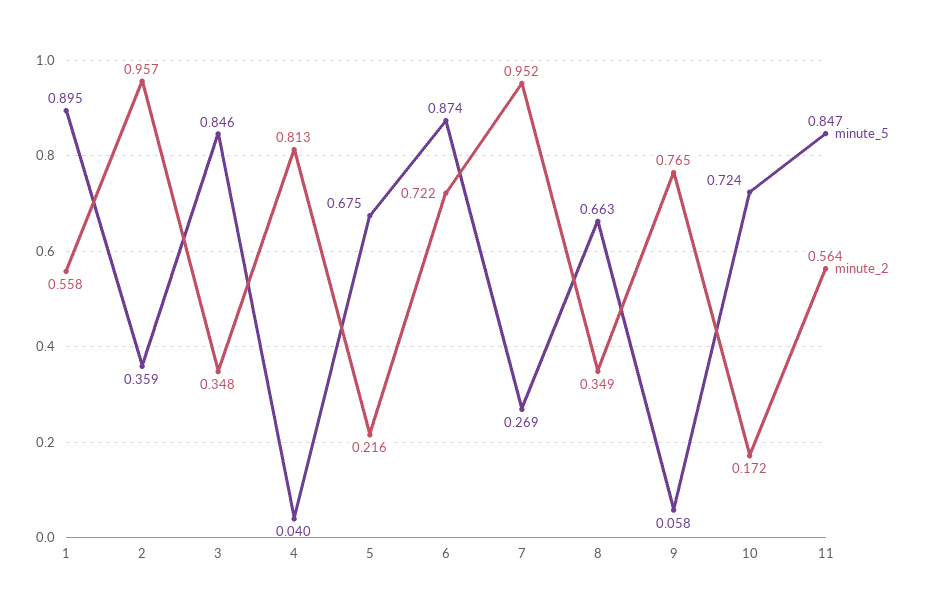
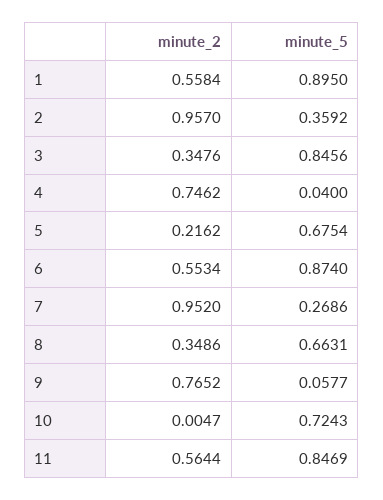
  {
    "minute_5": {
      "1": 0.895,
      "2": 0.3592,
      "3": 0.8456,
      "4": 0.04,
      "5": 0.6754,
      "6": 0.874,
      "7": 0.2686,
      "8": 0.6631,
      "9": 0.0577,
      "10": 0.7243,
      "11": 0.8469
    },
    "minute_2": {
      "1": 0.5584,
      "2": 0.957,
      "3": 0.3476,
-     "4": 0.813,
+     "4": 0.7462,
      "5": 0.2162,
-     "6": 0.722,
+     "6": 0.5534,
      "7": 0.952,
      "8": 0.3486,
      "9": 0.7652,
-     "10": 0.172,
+     "10": 0.0047,
      "11": 0.5644
    }
  }

